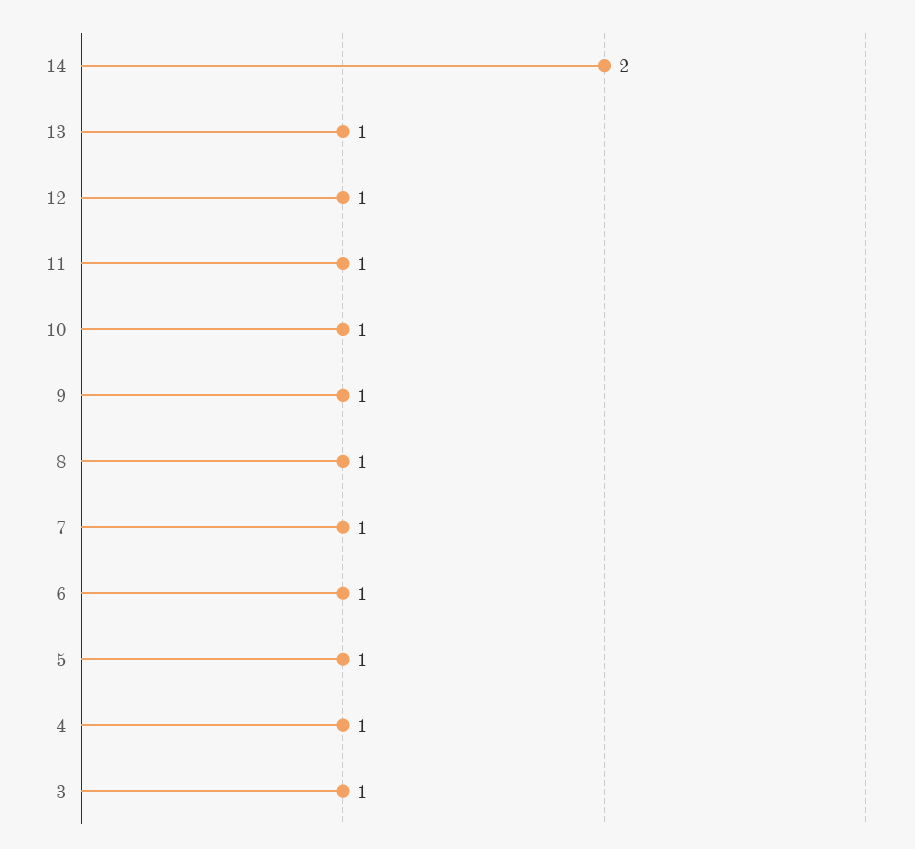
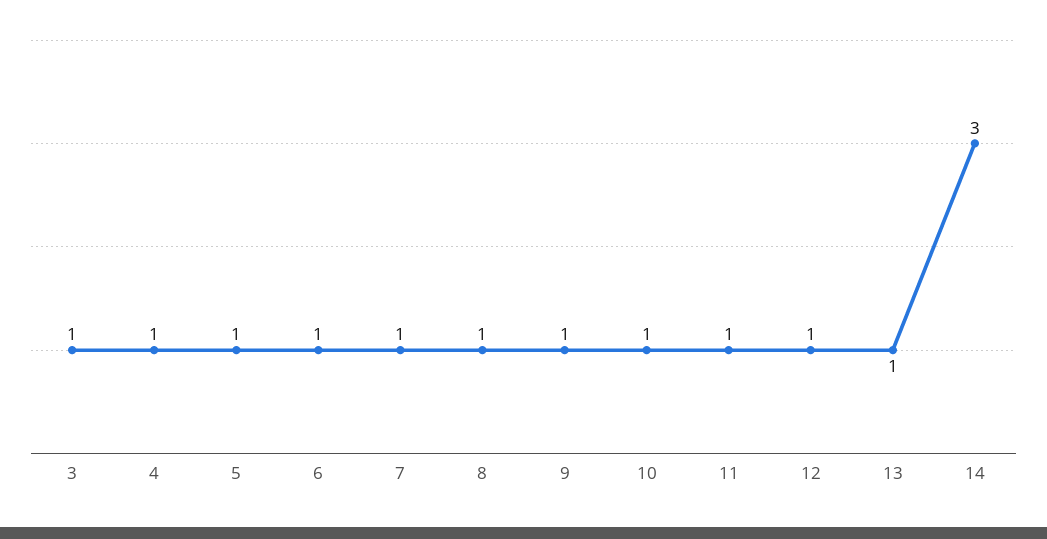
  {
-   "14": 2,
+   "14": 3,
    "13": 1,
    "12": 1,
    "11": 1,
    "10": 1,
    "9": 1,
    "8": 1,
    "7": 1,
    "6": 1,
    "5": 1,
    "4": 1,
    "3": 1
  }

